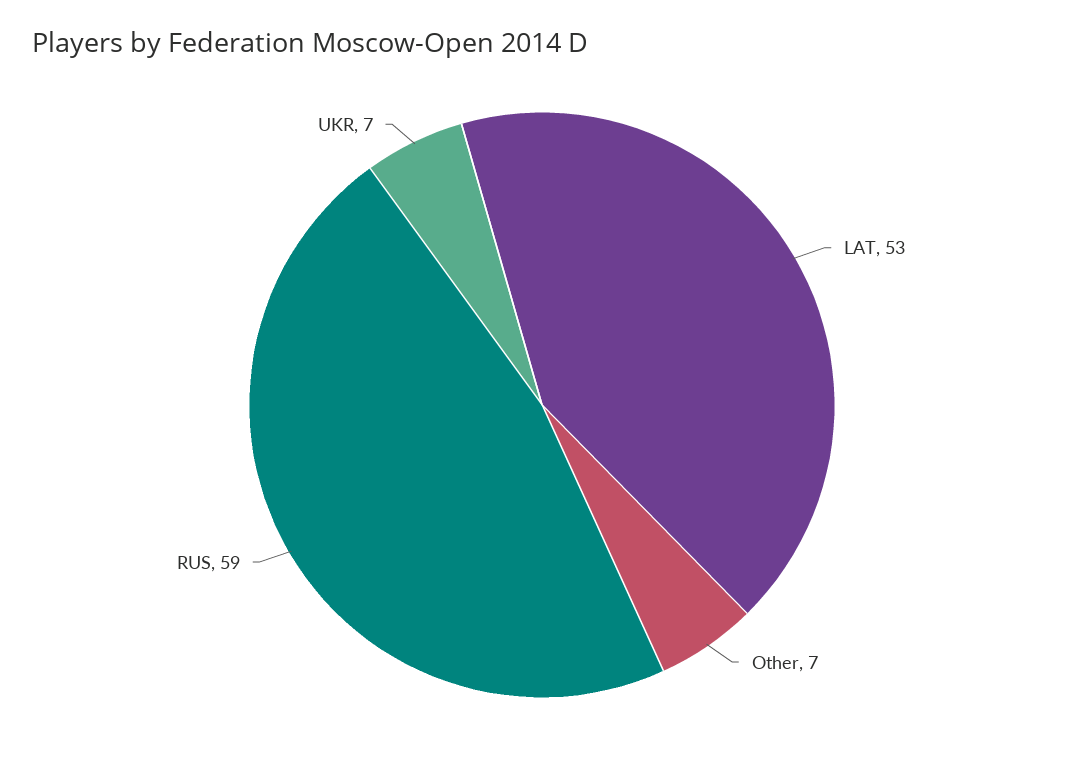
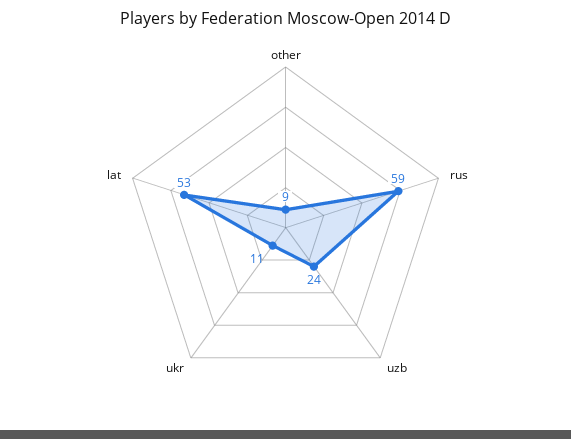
  {
    "LAT": 53,
-   "Other": 7,
+   "Other": 9,
    "RUS": 59,
-   "UKR": 7
+   "UKR": 11,
+   "uzb": 24
  }

